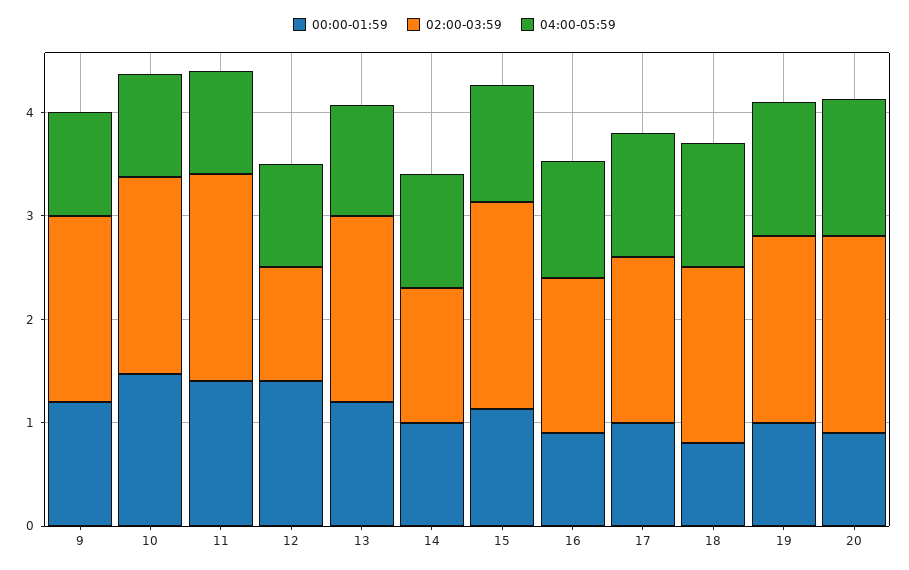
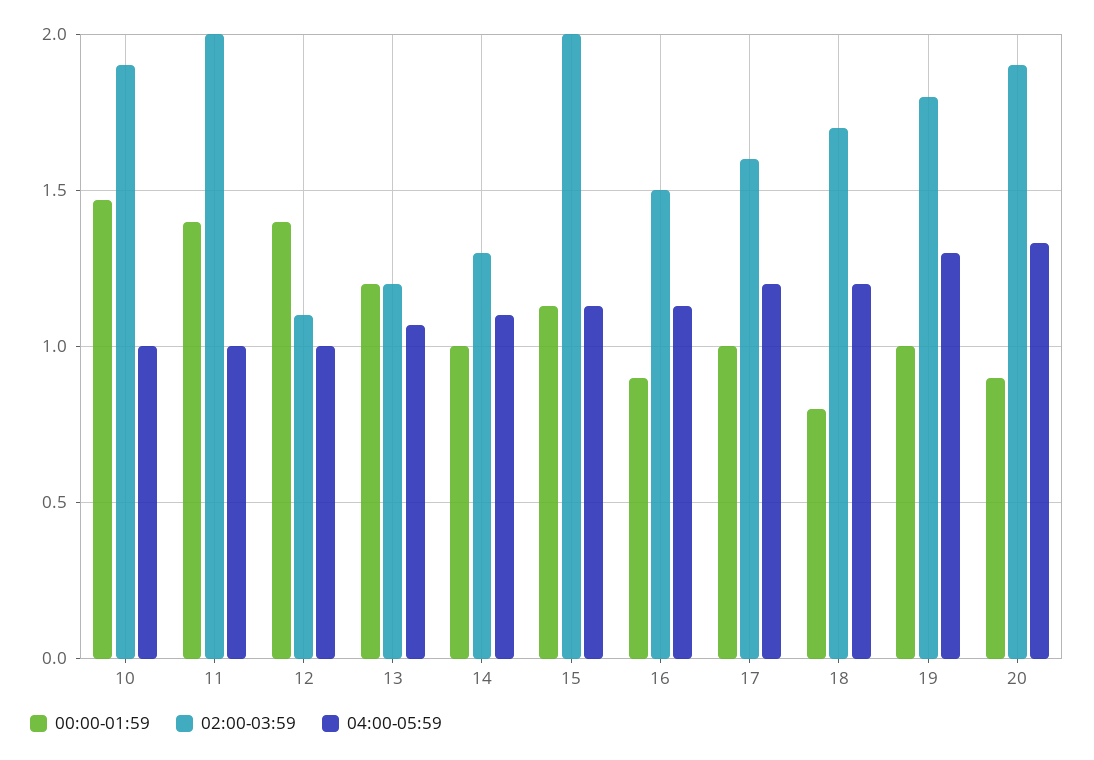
  {
    "00:00-01:59": {
-     "9": 1.2,
      "10": 1.45,
      "11": 1.4,
      "12": 1.4,
      "13": 1.2,
      "14": 1,
      "15": 1.15,
      "16": 0.9,
      "17": 1,
      "18": 0.8,
      "19": 1,
      "20": 0.9
    },
    "02:00-03:59": {
-     "9": 1.8,
      "10": 1.9,
      "11": 2,
      "12": 1.1,
-     "13": 1.8,
+     "13": 1.2,
      "14": 1.3,
      "15": 2,
      "16": 1.5,
      "17": 1.6,
      "18": 1.7,
      "19": 1.8,
      "20": 1.9
    },
    "04:00-05:59": {
-     "9": 1,
      "10": 1,
      "11": 1,
      "12": 1,
      "13": 1.05,
      "14": 1.1,
      "15": 1.15,
      "16": 1.15,
      "17": 1.2,
      "18": 1.2,
      "19": 1.3,
      "20": 1.35
    }
  }

